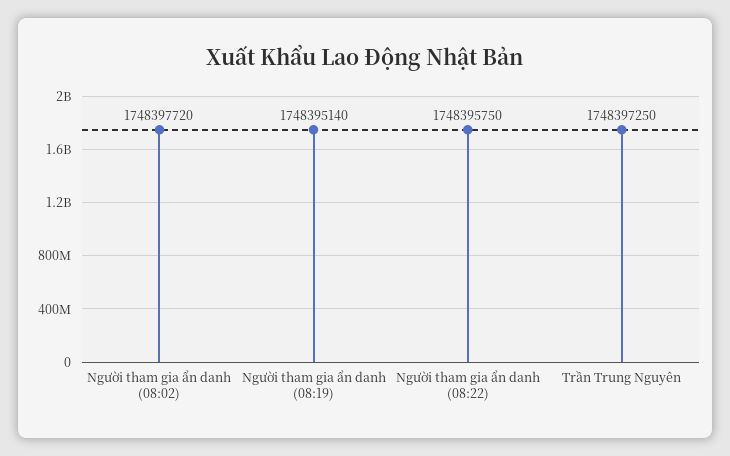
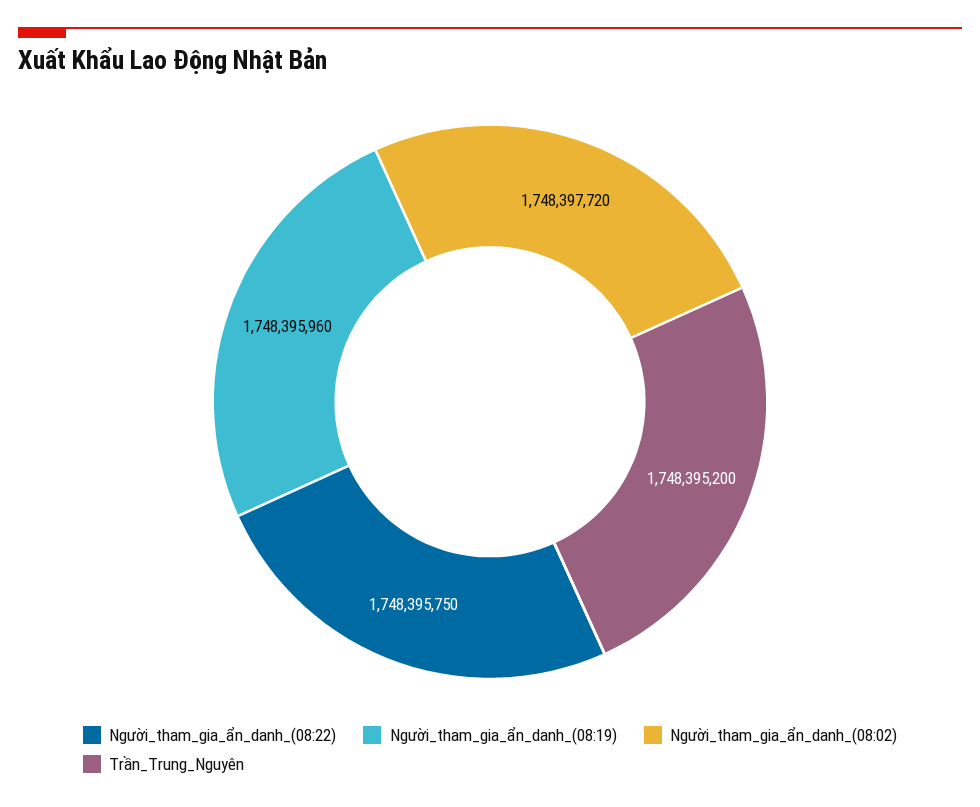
  {
    "Người tham gia ẩn danh (08:02)": 1748397720,
-   "Người tham gia ẩn danh (08:19)": 1748395140,
+   "Người tham gia ẩn danh (08:19)": 1748395960,
    "Người tham gia ẩn danh (08:22)": 1748395750,
-   "Trần Trung Nguyên": 1748397250
+   "Trần Trung Nguyên": 1748395200
  }

